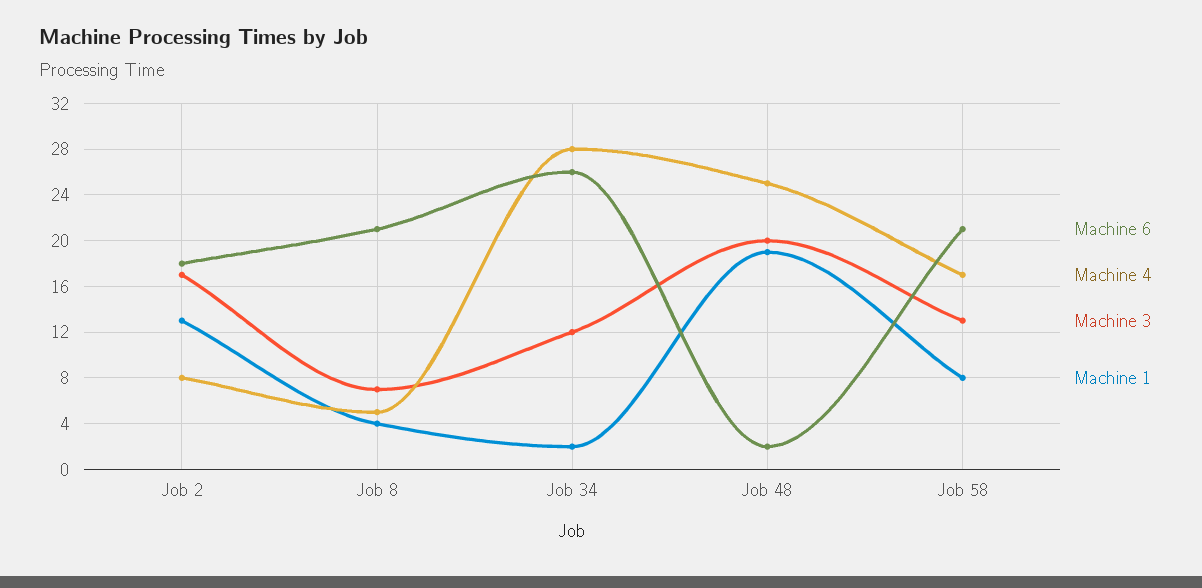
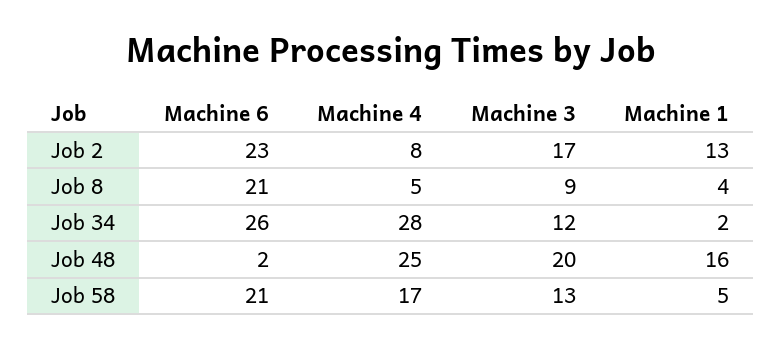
  {
    "Machine 6": {
-     "Job 2": 18,
+     "Job 2": 23,
      "Job 8": 21,
      "Job 34": 26,
      "Job 48": 2,
      "Job 58": 21
    },
    "Machine 4": {
      "Job 2": 8,
      "Job 8": 5,
      "Job 34": 28,
      "Job 48": 25,
      "Job 58": 17
    },
    "Machine 3": {
      "Job 2": 17,
-     "Job 8": 7,
+     "Job 8": 9,
      "Job 34": 12,
      "Job 48": 20,
      "Job 58": 13
    },
    "Machine 1": {
      "Job 2": 13,
      "Job 8": 4,
      "Job 34": 2,
-     "Job 48": 19,
+     "Job 48": 16,
-     "Job 58": 8
+     "Job 58": 5
    }
  }

